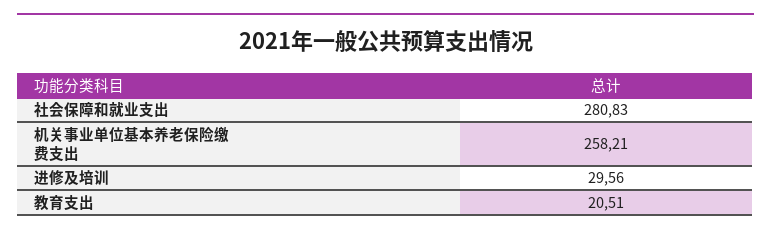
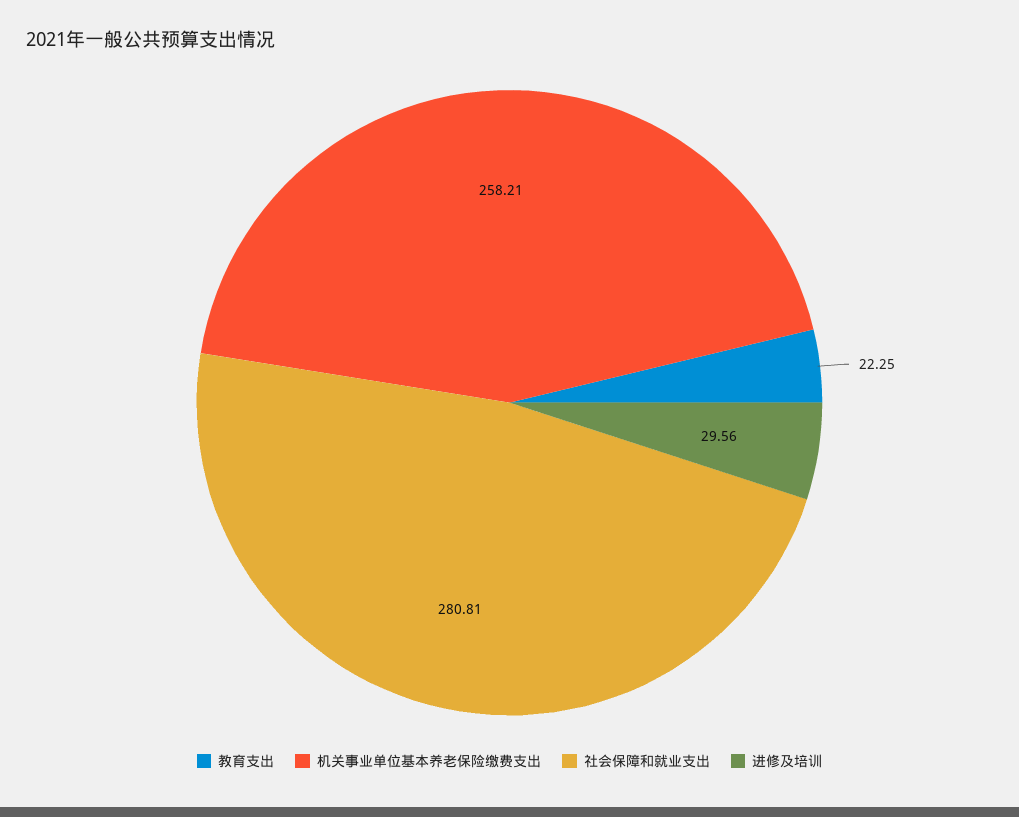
  {
-   "社会保障和就业支出": 280.83,
+   "社会保障和就业支出": 280.81,
    "机关事业单位基本养老保险缴费支出": 258.21,
    "进修及培训": 29.56,
-   "教育支出": 20.51
+   "教育支出": 22.25
  }

